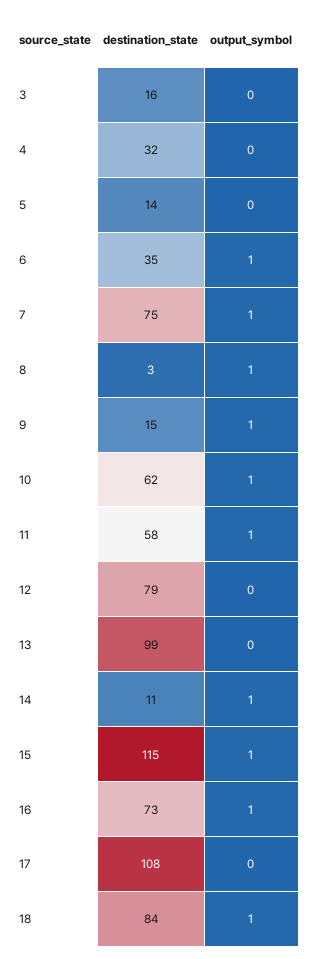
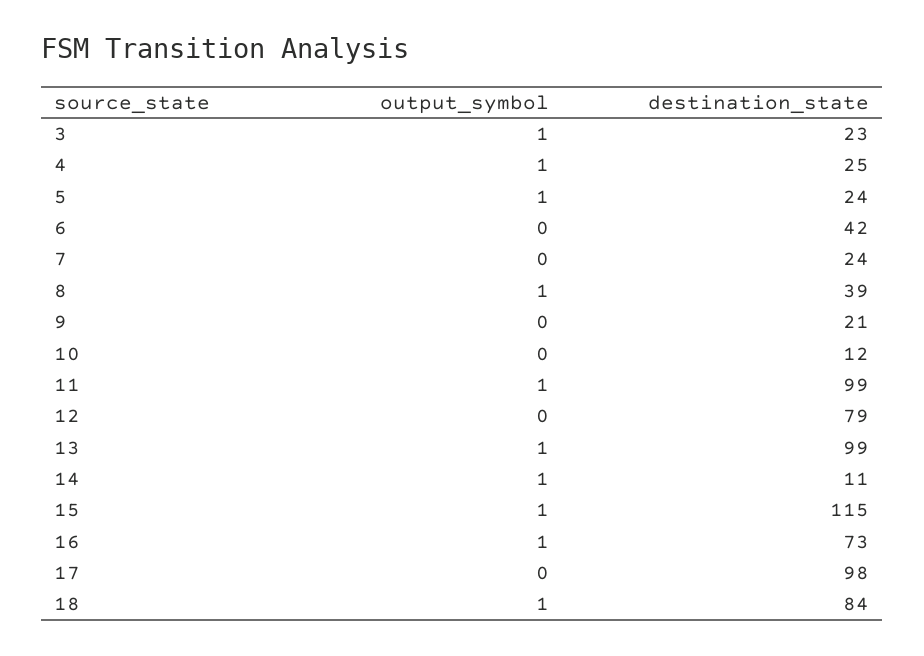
  {
    "destination_state": {
-     "3": 16,
+     "3": 23,
-     "4": 32,
+     "4": 25,
-     "5": 14,
+     "5": 24,
-     "6": 35,
+     "6": 42,
-     "7": 75,
+     "7": 24,
-     "8": 3,
+     "8": 39,
-     "9": 15,
+     "9": 21,
-     "10": 62,
+     "10": 12,
-     "11": 58,
+     "11": 99,
      "12": 79,
      "13": 99,
      "14": 11,
      "15": 115,
      "16": 73,
-     "17": 108,
+     "17": 98,
      "18": 84
    },
    "output_symbol": {
-     "3": 0,
+     "3": 1,
-     "4": 0,
+     "4": 1,
-     "5": 0,
+     "5": 1,
-     "6": 1,
+     "6": 0,
-     "7": 1,
+     "7": 0,
      "8": 1,
-     "9": 1,
+     "9": 0,
-     "10": 1,
+     "10": 0,
      "11": 1,
      "12": 0,
-     "13": 0,
+     "13": 1,
      "14": 1,
      "15": 1,
      "16": 1,
      "17": 0,
      "18": 1
    }
  }

